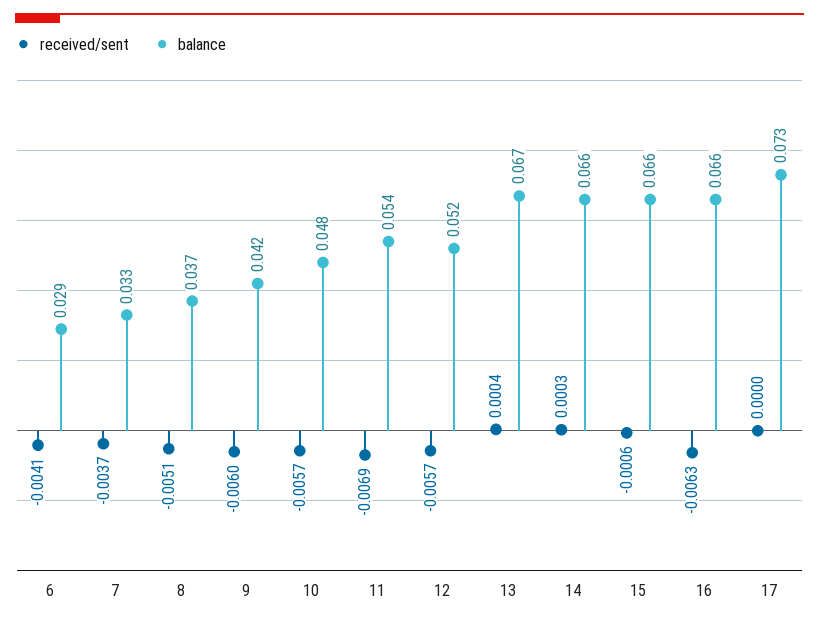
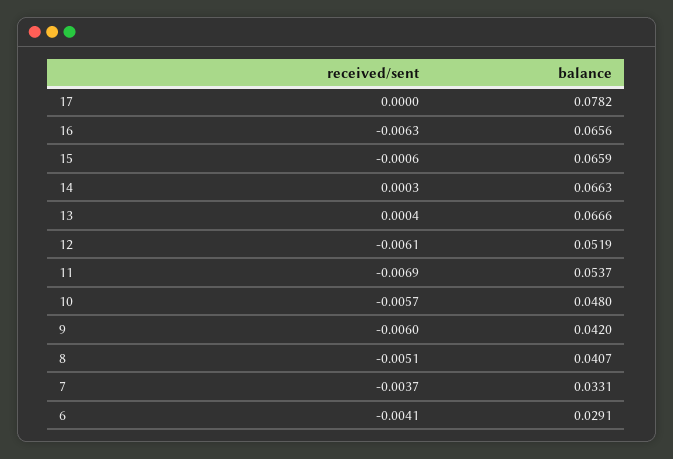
  {
    "received/sent": {
      "6": -0.0041,
      "7": -0.0037,
      "8": -0.0051,
      "9": -0.006,
      "10": -0.0057,
      "11": -0.0069,
-     "12": -0.0057,
+     "12": -0.0061,
      "13": 0.0004,
      "14": 0.0003,
      "15": -0.0006,
      "16": -0.0063,
      "17": 0
    },
    "balance": {
      "6": 0.0291,
      "7": 0.0331,
-     "8": 0.037,
+     "8": 0.0407,
      "9": 0.042,
      "10": 0.048,
      "11": 0.0537,
      "12": 0.0519,
      "13": 0.0666,
      "14": 0.0663,
      "15": 0.0659,
      "16": 0.0656,
-     "17": 0.073
+     "17": 0.0782
    }
  }

